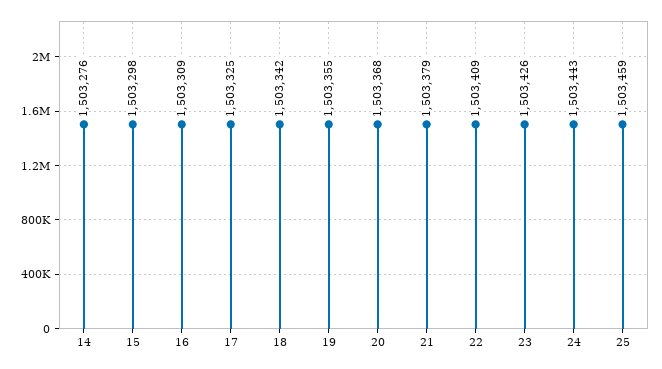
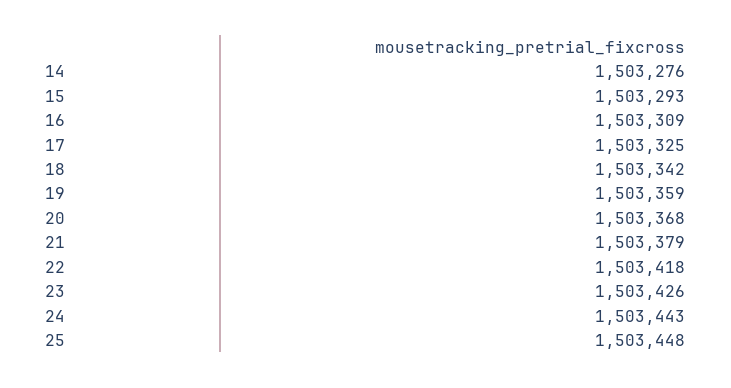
  {
    "14": 1503276,
-   "15": 1503298,
+   "15": 1503293,
    "16": 1503309,
    "17": 1503325,
    "18": 1503342,
-   "19": 1503355,
+   "19": 1503359,
    "20": 1503368,
    "21": 1503379,
-   "22": 1503409,
+   "22": 1503418,
    "23": 1503426,
    "24": 1503443,
-   "25": 1503459
+   "25": 1503448
  }

